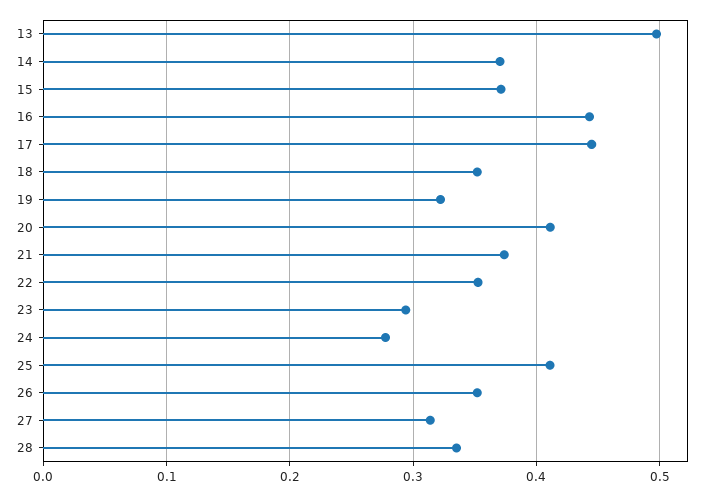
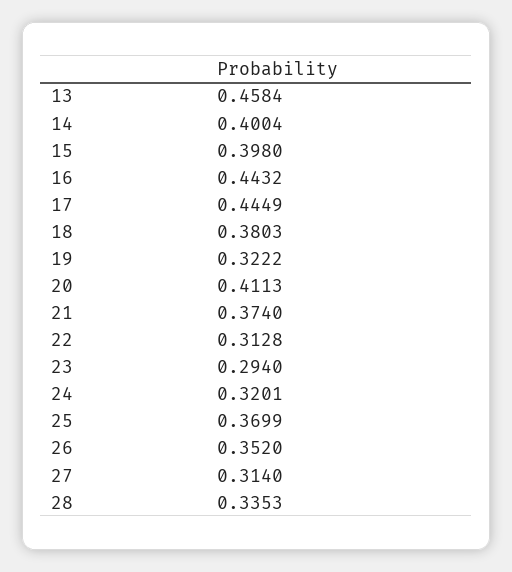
  {
-   "13": 0.5,
+   "13": 0.4584,
-   "14": 0.37,
+   "14": 0.4004,
-   "15": 0.37,
+   "15": 0.398,
    "16": 0.4432,
    "17": 0.4449,
-   "18": 0.35,
+   "18": 0.3803,
    "19": 0.3222,
    "20": 0.4113,
    "21": 0.374,
-   "22": 0.35,
+   "22": 0.3128,
    "23": 0.294,
-   "24": 0.28,
+   "24": 0.3201,
-   "25": 0.41,
+   "25": 0.3699,
    "26": 0.352,
    "27": 0.314,
    "28": 0.3353
  }

